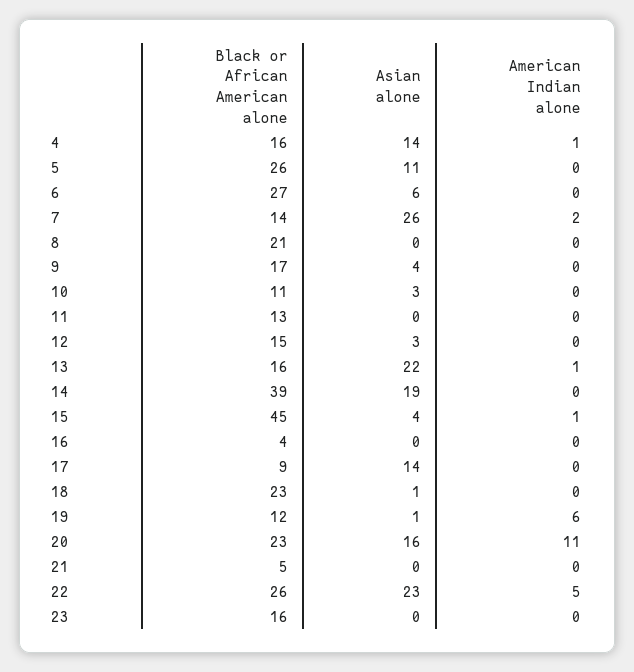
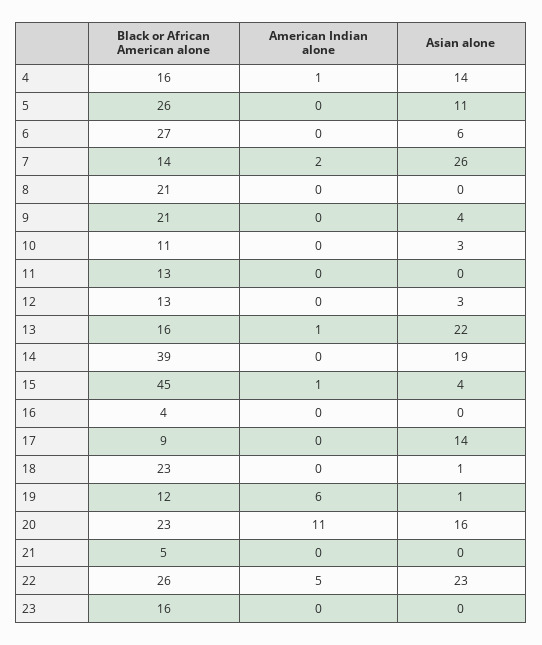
  {
    "Black or African American alone": {
      "4": 16,
      "5": 26,
      "6": 27,
      "7": 14,
      "8": 21,
-     "9": 17,
+     "9": 21,
      "10": 11,
      "11": 13,
-     "12": 15,
+     "12": 13,
      "13": 16,
      "14": 39,
      "15": 45,
      "16": 4,
      "17": 9,
      "18": 23,
      "19": 12,
      "20": 23,
      "21": 5,
      "22": 26,
      "23": 16
    },
    "Asian alone": {
      "4": 14,
      "5": 11,
      "6": 6,
      "7": 26,
      "8": 0,
      "9": 4,
      "10": 3,
      "11": 0,
      "12": 3,
      "13": 22,
      "14": 19,
      "15": 4,
      "16": 0,
      "17": 14,
      "18": 1,
      "19": 1,
      "20": 16,
      "21": 0,
      "22": 23,
      "23": 0
    },
    "American Indian alone": {
      "4": 1,
      "5": 0,
      "6": 0,
      "7": 2,
      "8": 0,
      "9": 0,
      "10": 0,
      "11": 0,
      "12": 0,
      "13": 1,
      "14": 0,
      "15": 1,
      "16": 0,
      "17": 0,
      "18": 0,
      "19": 6,
      "20": 11,
      "21": 0,
      "22": 5,
      "23": 0
    }
  }

